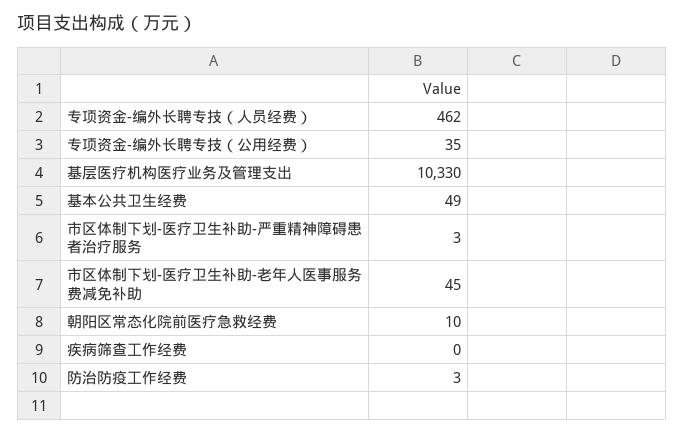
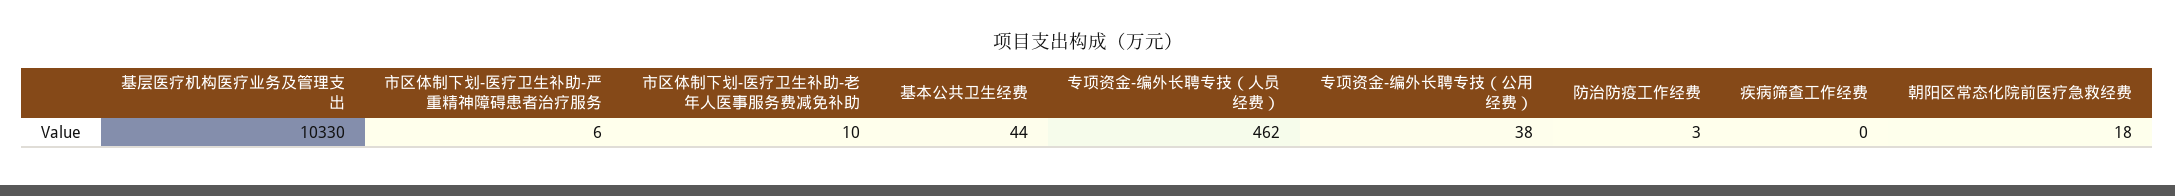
  {
    "专项资金-编外长聘专技（人员经费）": 462,
-   "专项资金-编外长聘专技（公用经费）": 35,
+   "专项资金-编外长聘专技（公用经费）": 38,
    "基层医疗机构医疗业务及管理支出": 10330,
-   "基本公共卫生经费": 49,
+   "基本公共卫生经费": 44,
-   "市区体制下划-医疗卫生补助-严重精神障碍患者治疗服务": 3,
+   "市区体制下划-医疗卫生补助-严重精神障碍患者治疗服务": 6,
-   "市区体制下划-医疗卫生补助-老年人医事服务费减免补助": 45,
+   "市区体制下划-医疗卫生补助-老年人医事服务费减免补助": 10,
-   "朝阳区常态化院前医疗急救经费": 10,
+   "朝阳区常态化院前医疗急救经费": 18,
    "疾病筛查工作经费": 0,
    "防治防疫工作经费": 3
  }

